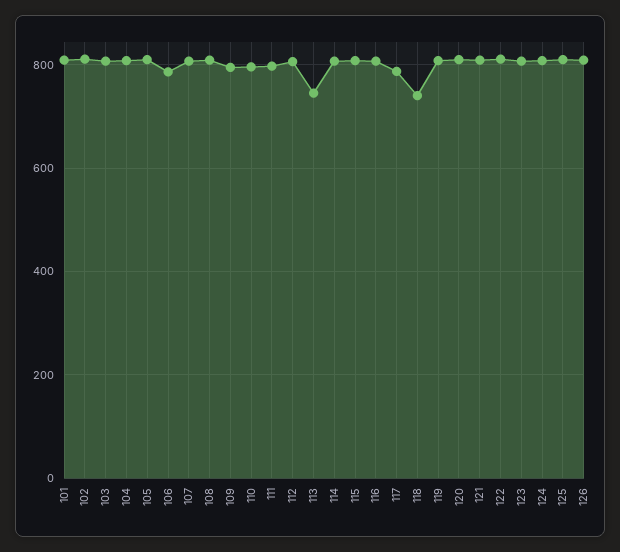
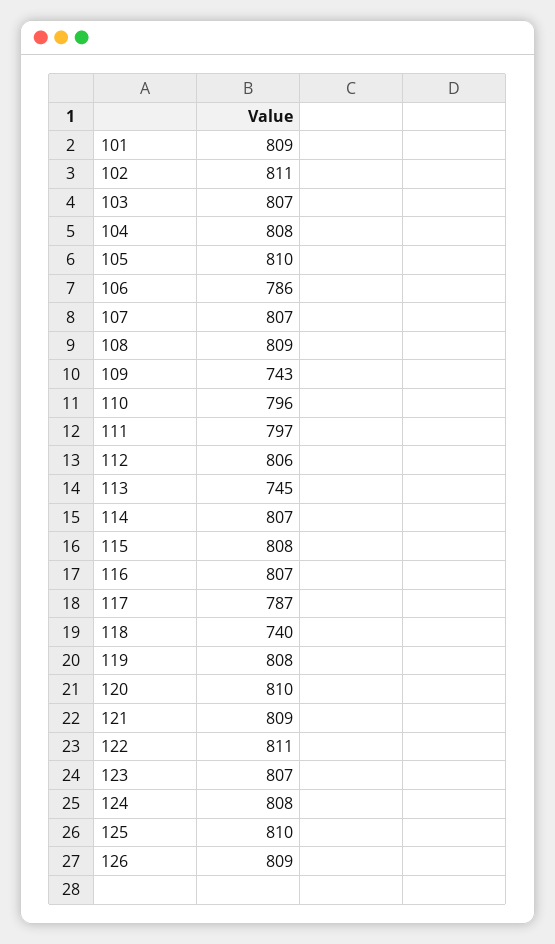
  {
    "101": 809,
    "102": 811,
    "103": 807,
    "104": 808,
    "105": 810,
    "106": 786,
    "107": 807,
    "108": 809,
-   "109": 800,
+   "109": 743,
    "110": 796,
    "111": 797,
    "112": 806,
    "113": 745,
    "114": 807,
    "115": 808,
    "116": 807,
    "117": 787,
    "118": 740,
    "119": 808,
    "120": 810,
    "121": 809,
    "122": 811,
    "123": 807,
    "124": 808,
    "125": 810,
    "126": 809
  }

